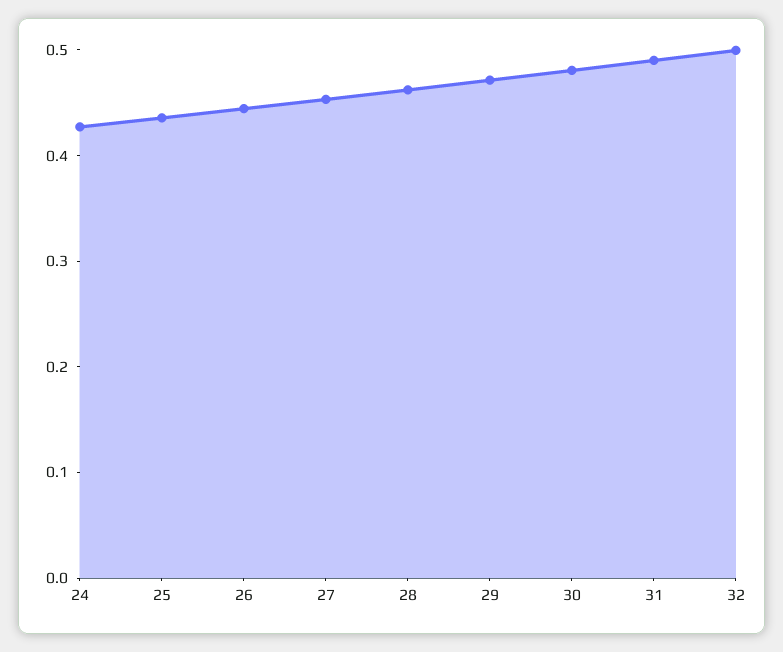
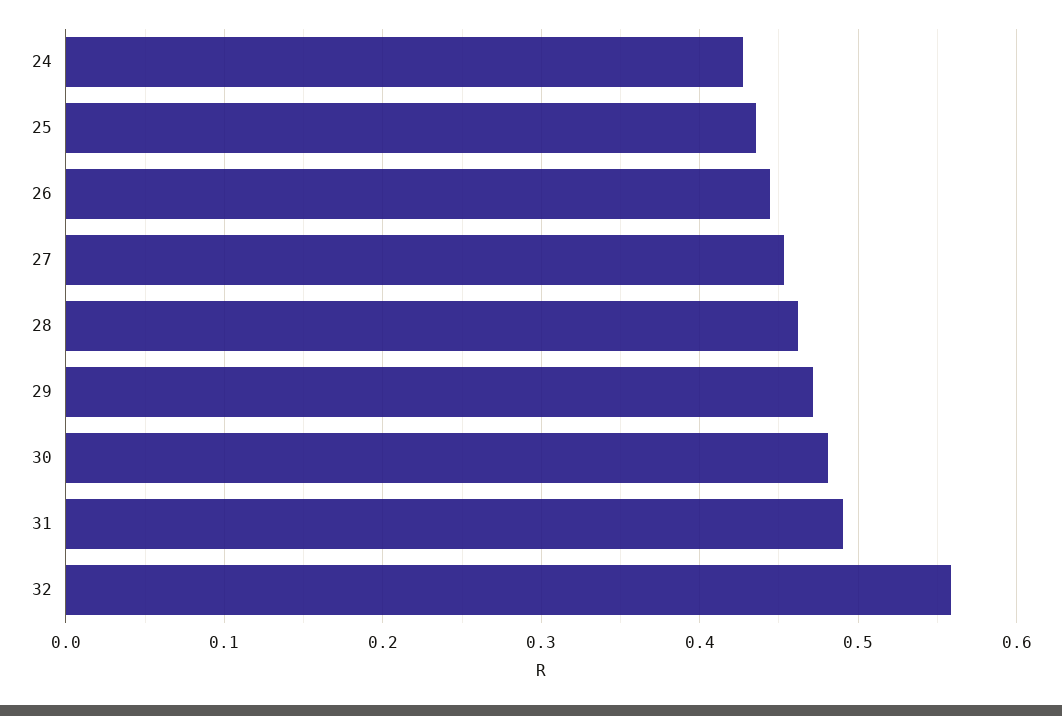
  {
    "24": 0.43,
    "25": 0.44,
    "26": 0.44,
    "27": 0.45,
    "28": 0.46,
    "29": 0.47,
    "30": 0.48,
    "31": 0.49,
-   "32": 0.5
+   "32": 0.56
  }

